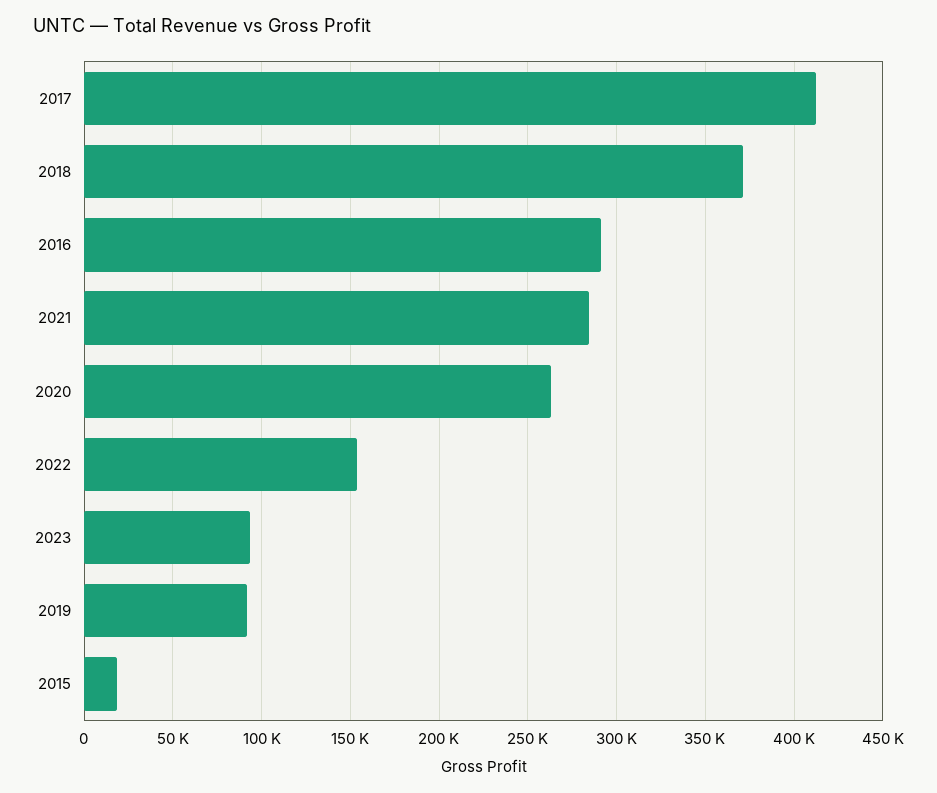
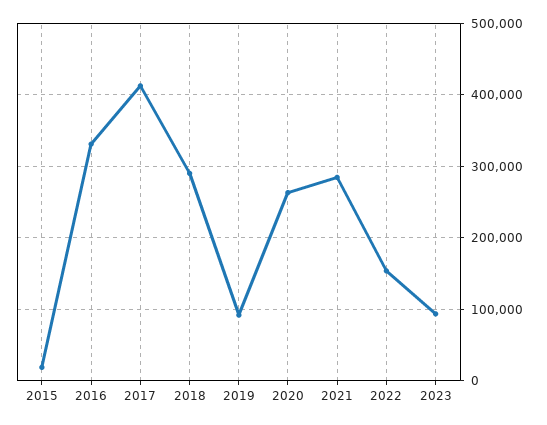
  {
    "2017": 410000,
-   "2018": 370000,
+   "2018": 290000,
-   "2016": 290000,
+   "2016": 330000,
    "2021": 285000,
    "2020": 265000,
    "2022": 155000,
    "2023": 95000,
    "2019": 90000,
    "2015": 20000
  }

